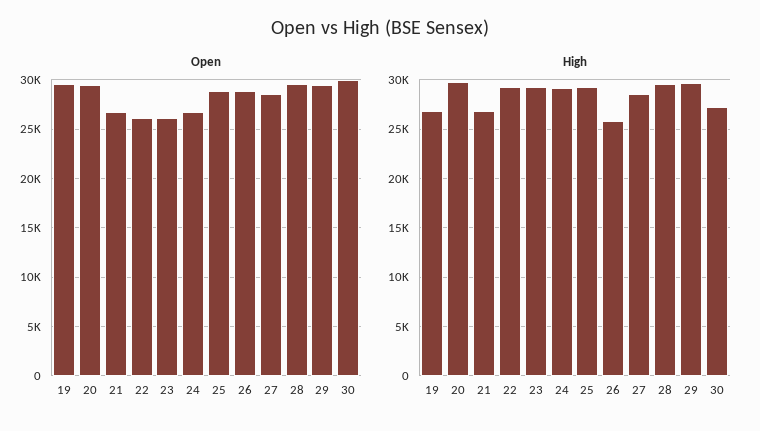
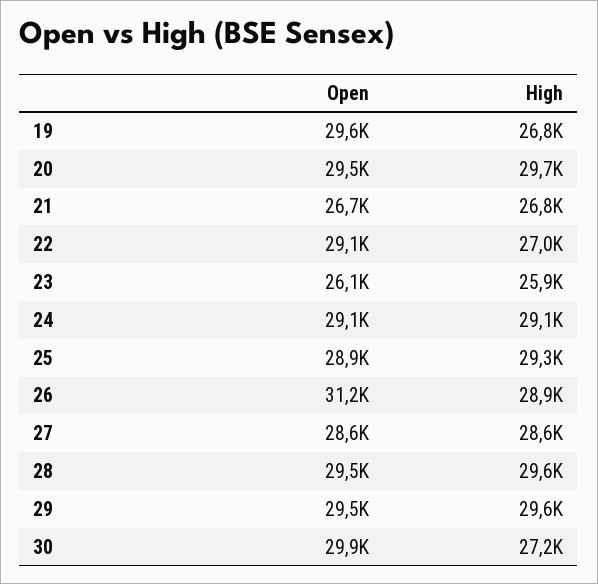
  {
    "Open": {
      "19": 29600,
      "20": 29500,
      "21": 26700,
-     "22": 26000,
+     "22": 29100,
      "23": 26100,
-     "24": 27000,
+     "24": 29100,
      "25": 28900,
-     "26": 29000,
+     "26": 31200,
      "27": 28600,
      "28": 29500,
      "29": 29500,
      "30": 29900
    },
    "High": {
      "19": 26800,
      "20": 29700,
      "21": 26800,
-     "22": 29000,
+     "22": 27000,
-     "23": 29000,
+     "23": 25900,
      "24": 29100,
      "25": 29300,
-     "26": 26000,
+     "26": 28900,
      "27": 28600,
      "28": 29600,
      "29": 29600,
      "30": 27200
    }
  }

